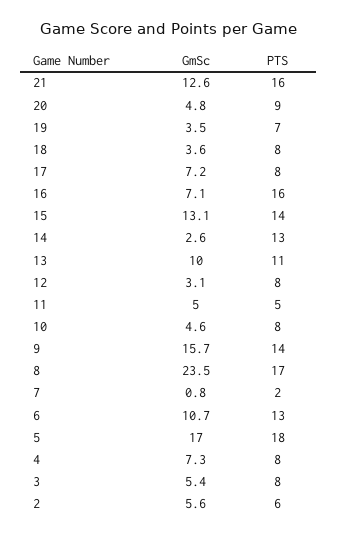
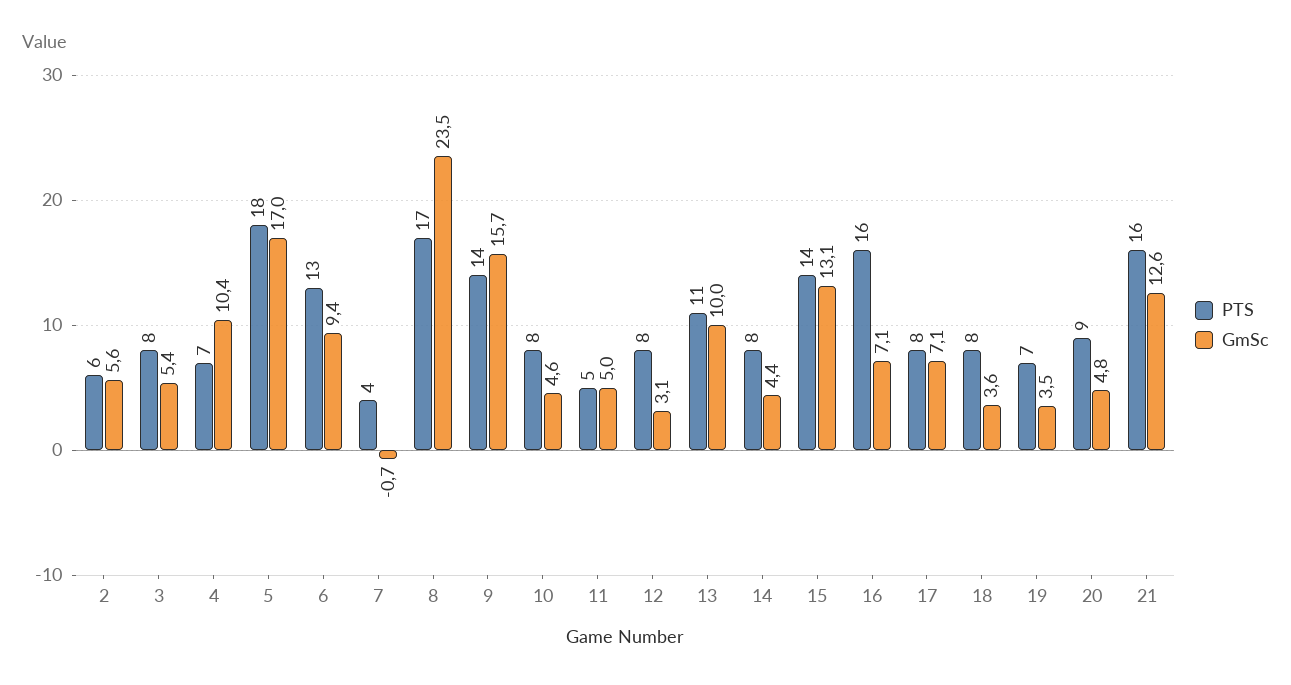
  {
    "GmSc": {
      "21": 12.6,
      "20": 4.8,
      "19": 3.5,
      "18": 3.6,
-     "17": 7.2,
+     "17": 7.1,
      "16": 7.1,
      "15": 13.1,
-     "14": 2.6,
+     "14": 4.4,
      "13": 10,
      "12": 3.1,
      "11": 5,
      "10": 4.6,
      "9": 15.7,
      "8": 23.5,
-     "7": 0.8,
+     "7": -0.7,
-     "6": 10.7,
+     "6": 9.4,
      "5": 17,
-     "4": 7.3,
+     "4": 10.4,
      "3": 5.4,
      "2": 5.6
    },
    "PTS": {
      "21": 16,
      "20": 9,
      "19": 7,
      "18": 8,
      "17": 8,
      "16": 16,
      "15": 14,
-     "14": 13,
+     "14": 8,
      "13": 11,
      "12": 8,
      "11": 5,
      "10": 8,
      "9": 14,
      "8": 17,
-     "7": 2,
+     "7": 4,
      "6": 13,
      "5": 18,
-     "4": 8,
+     "4": 7,
      "3": 8,
      "2": 6
    }
  }

